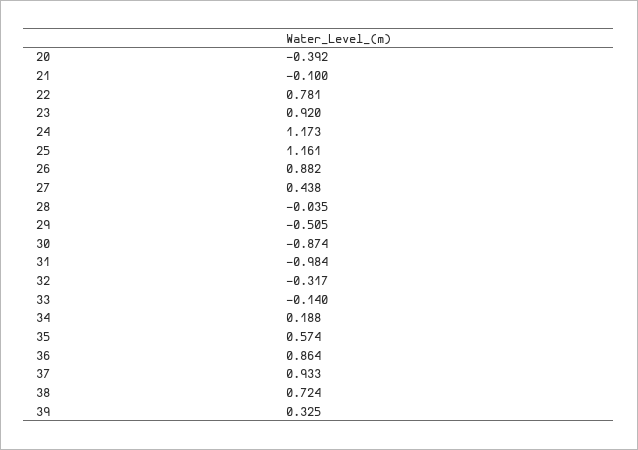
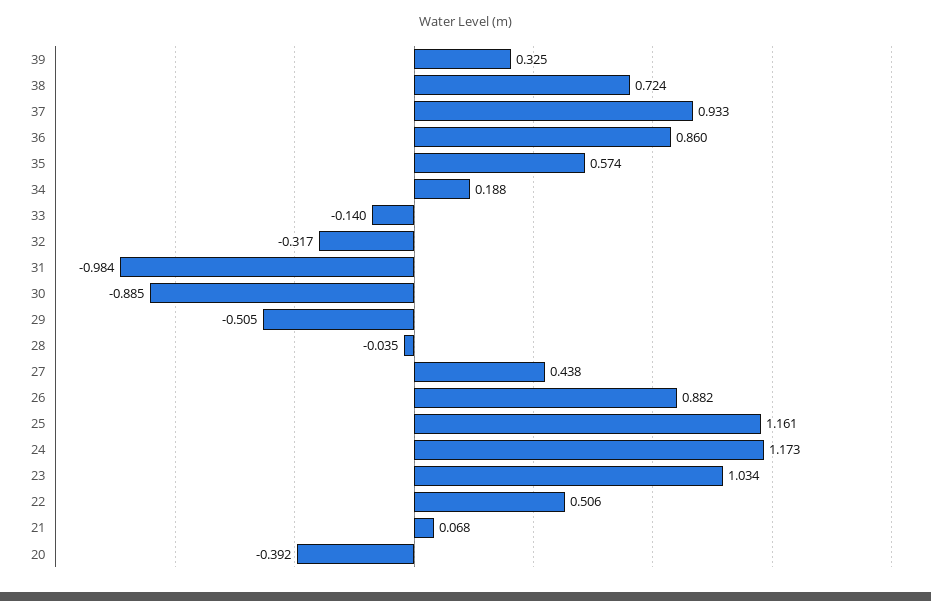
  {
    "20": -0.392,
-   "21": -0.1,
+   "21": 0.068,
-   "22": 0.781,
+   "22": 0.506,
-   "23": 0.92,
+   "23": 1.034,
    "24": 1.173,
    "25": 1.161,
    "26": 0.882,
    "27": 0.438,
    "28": -0.035,
    "29": -0.505,
-   "30": -0.874,
+   "30": -0.885,
    "31": -0.984,
    "32": -0.317,
    "33": -0.14,
    "34": 0.188,
    "35": 0.574,
-   "36": 0.864,
+   "36": 0.86,
    "37": 0.933,
    "38": 0.724,
    "39": 0.325
  }

